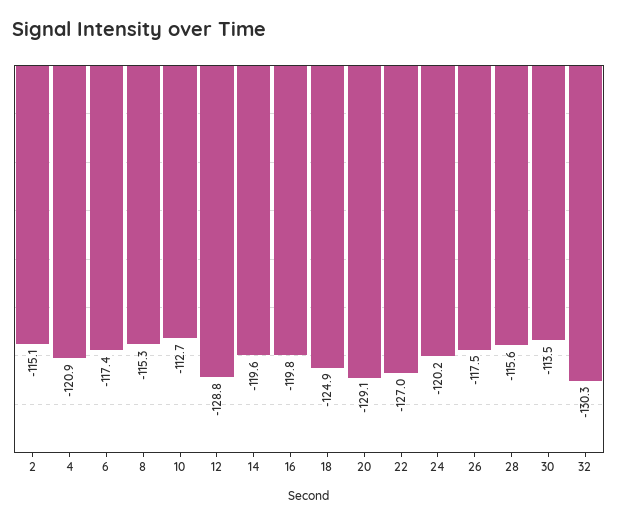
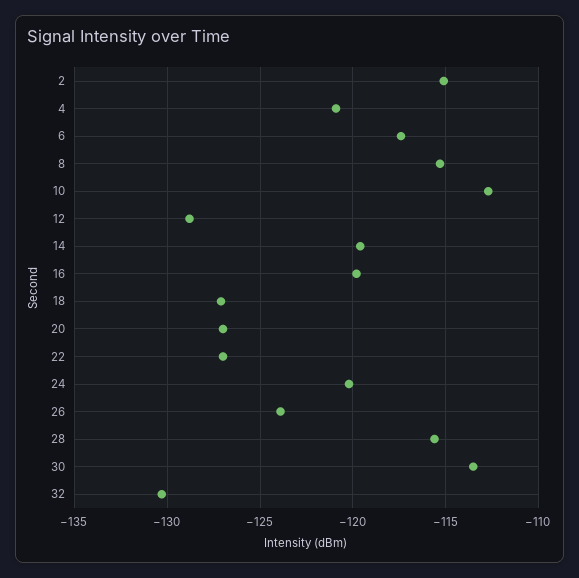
  {
    "2": -115.1,
    "4": -120.9,
    "6": -117.4,
    "8": -115.3,
    "10": -112.7,
    "12": -128.8,
    "14": -119.6,
    "16": -119.8,
-   "18": -124.9,
+   "18": -127,
-   "20": -129.1,
+   "20": -127,
    "22": -127,
    "24": -120.2,
-   "26": -117.5,
+   "26": -124,
    "28": -115.6,
    "30": -113.5,
    "32": -130.3
  }

